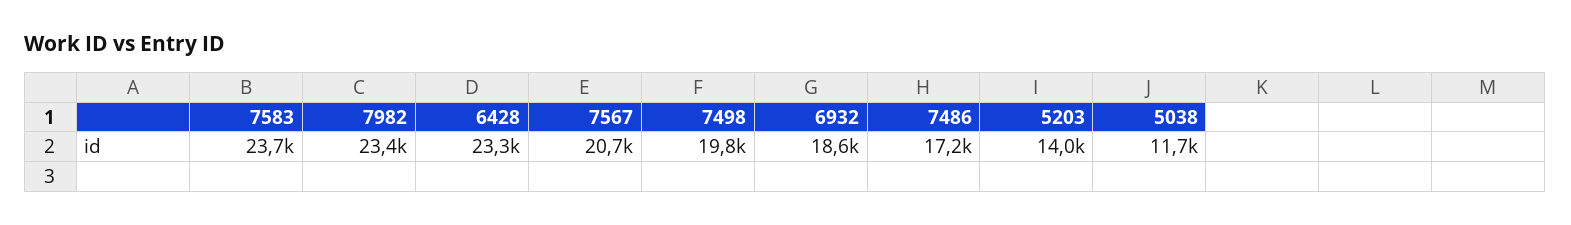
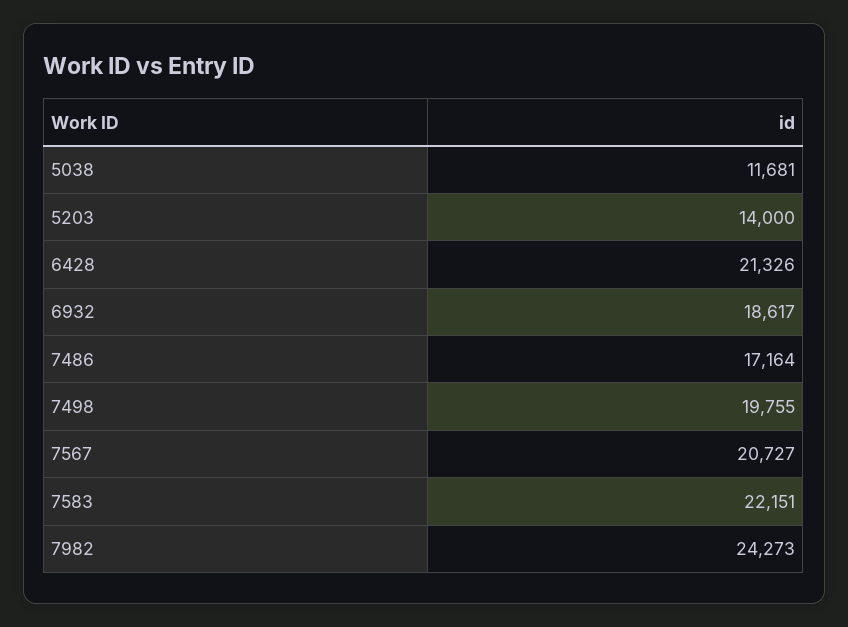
  {
-   "7583": 23700,
+   "7583": 22151,
-   "7982": 23400,
+   "7982": 24273,
-   "6428": 23300,
+   "6428": 21326,
    "7567": 20727,
    "7498": 19755,
    "6932": 18617,
    "7486": 17164,
    "5203": 14000,
    "5038": 11681
  }

